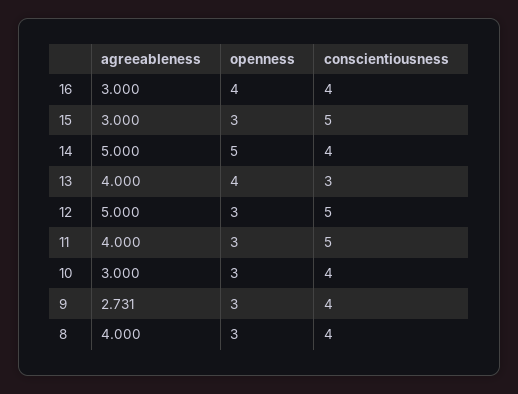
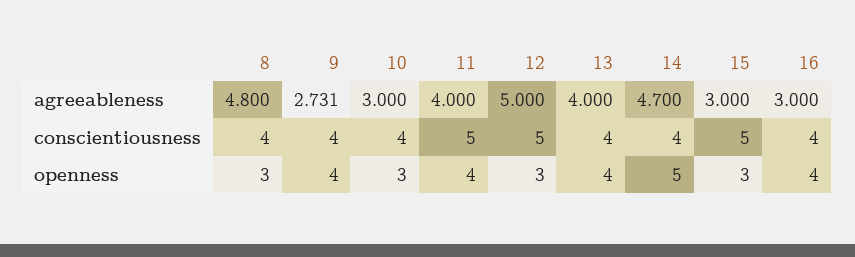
  {
    "agreeableness": {
      "16": 3,
      "15": 3,
-     "14": 5,
+     "14": 4.7,
      "13": 4,
      "12": 5,
      "11": 4,
      "10": 3,
      "9": 2.731,
-     "8": 4
+     "8": 4.8
    },
    "openness": {
      "16": 4,
      "15": 3,
      "14": 5,
      "13": 4,
      "12": 3,
-     "11": 3,
+     "11": 4,
      "10": 3,
-     "9": 3,
+     "9": 4,
      "8": 3
    },
    "conscientiousness": {
      "16": 4,
      "15": 5,
      "14": 4,
-     "13": 3,
+     "13": 4,
      "12": 5,
      "11": 5,
      "10": 4,
      "9": 4,
      "8": 4
    }
  }

